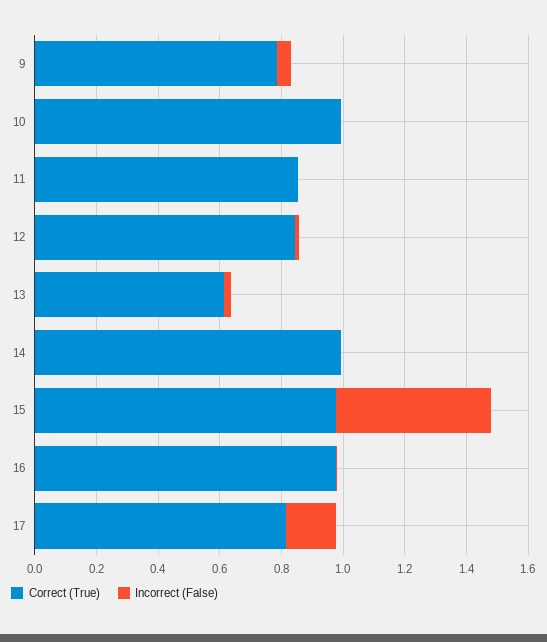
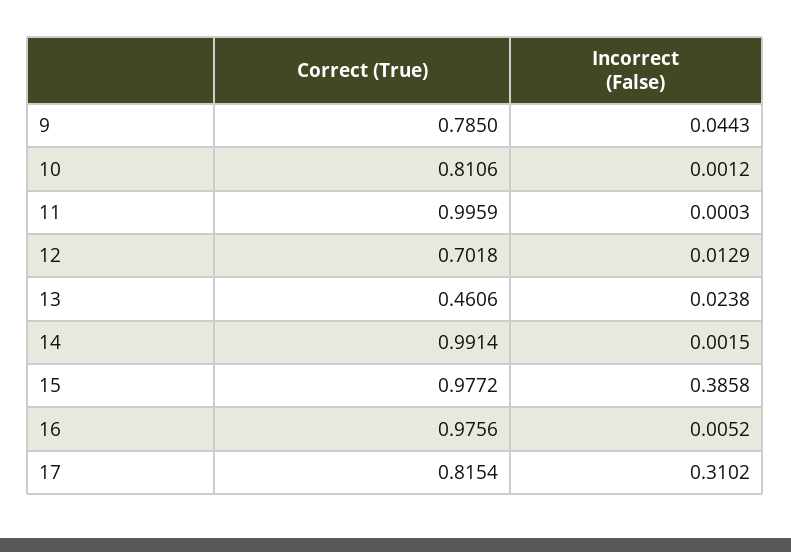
  {
    "Correct (True)": {
      "9": 0.785,
-     "10": 1,
+     "10": 0.8106,
-     "11": 0.85,
+     "11": 0.9959,
-     "12": 0.85,
+     "12": 0.7018,
-     "13": 0.6,
+     "13": 0.4606,
      "14": 0.9914,
      "15": 0.9772,
      "16": 0.9756,
      "17": 0.8154
    },
    "Incorrect (False)": {
      "9": 0.0443,
      "10": 0.0012,
      "11": 0.0003,
      "12": 0.0129,
      "13": 0.0238,
      "14": 0.0015,
-     "15": 0.5,
+     "15": 0.3858,
      "16": 0.0052,
-     "17": 0.15
+     "17": 0.3102
    }
  }

